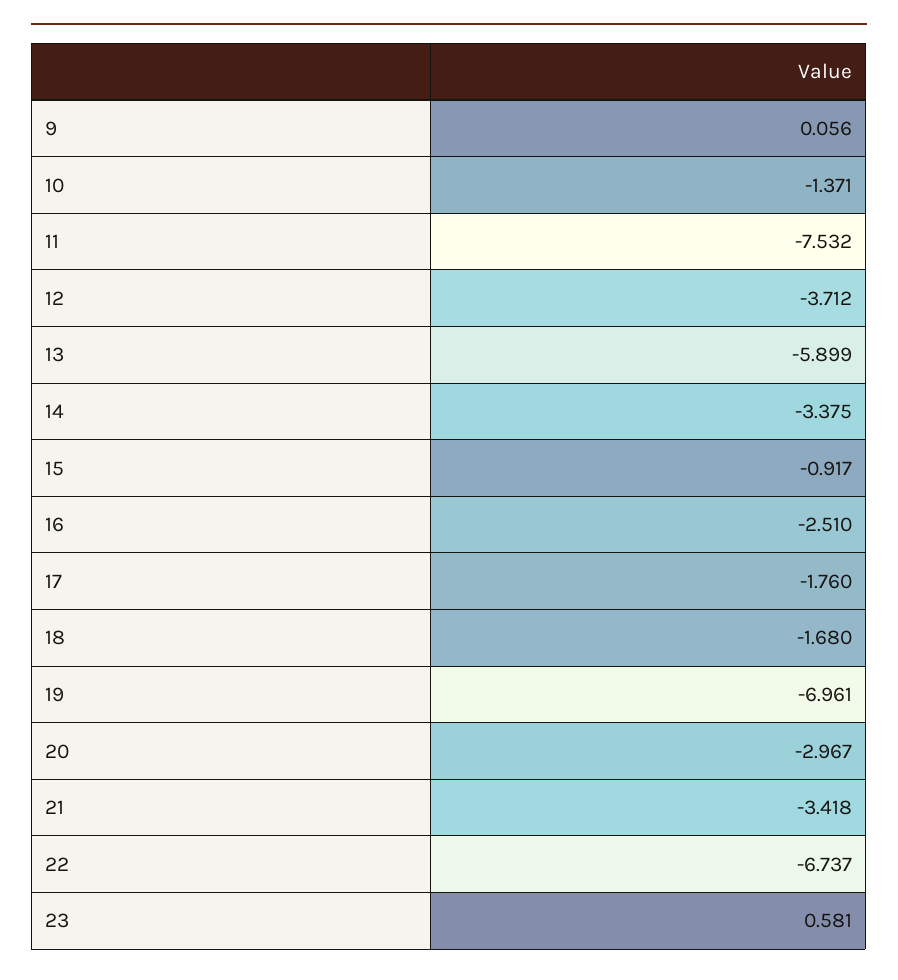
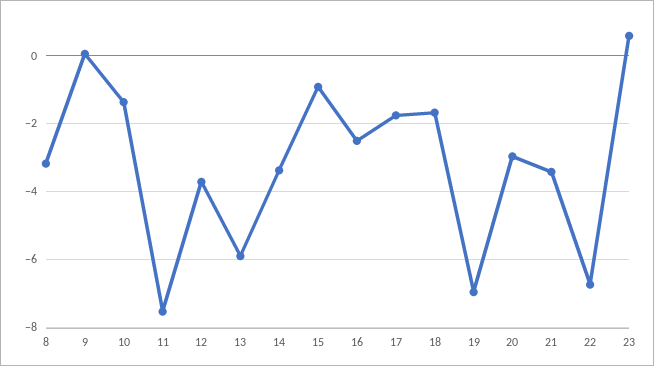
  {
    "9": 0.056,
    "10": -1.371,
    "11": -7.532,
    "12": -3.712,
    "13": -5.899,
    "14": -3.375,
    "15": -0.917,
    "16": -2.51,
    "17": -1.76,
    "18": -1.68,
    "19": -6.961,
    "20": -2.967,
    "21": -3.418,
    "22": -6.737,
-   "23": 0.581
+   "23": 0.581,
+   "8": -3.2
  }

